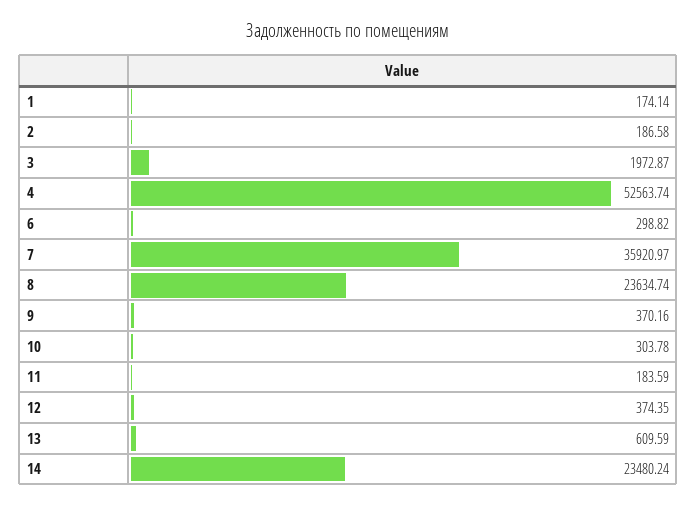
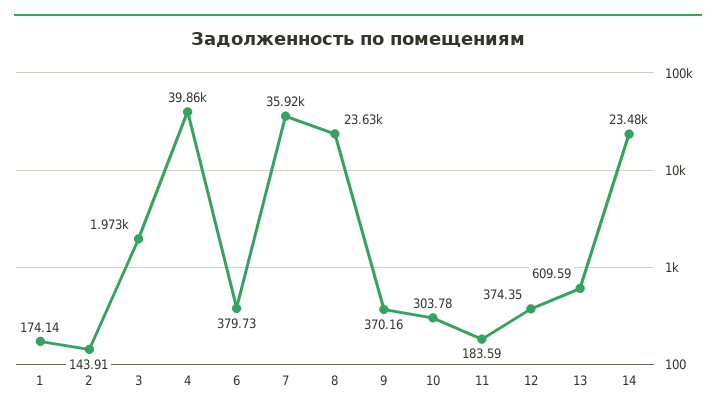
  {
    "1": 174.14,
-   "2": 186.58,
+   "2": 143.91,
    "3": 1972.87,
-   "4": 52563.74,
+   "4": 39860,
-   "6": 298.82,
+   "6": 379.73,
    "7": 35920.97,
    "8": 23634.74,
    "9": 370.16,
    "10": 303.78,
    "11": 183.59,
    "12": 374.35,
    "13": 609.59,
    "14": 23480.24
  }

